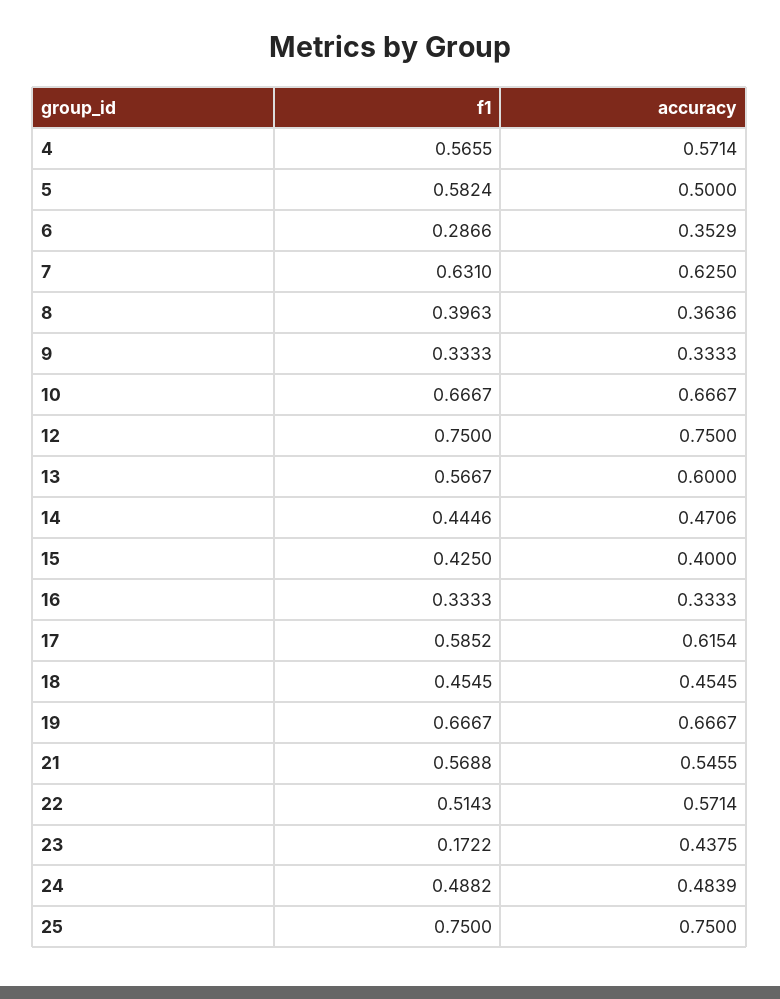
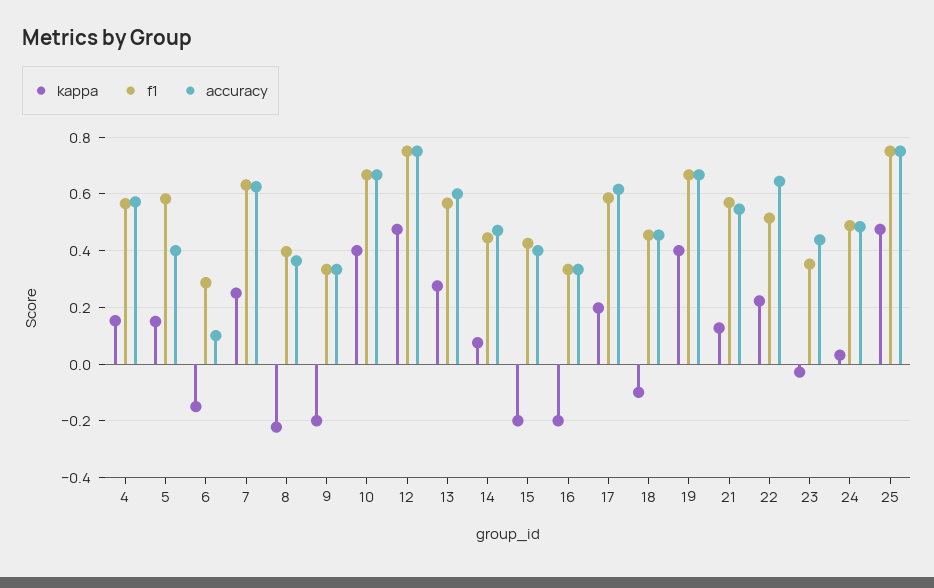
  {
    "f1": {
      "4": 0.5655,
      "5": 0.5824,
      "6": 0.2866,
      "7": 0.631,
      "8": 0.3963,
      "9": 0.3333,
      "10": 0.6667,
      "12": 0.75,
      "13": 0.5667,
      "14": 0.4446,
      "15": 0.425,
      "16": 0.3333,
      "17": 0.5852,
      "18": 0.4545,
      "19": 0.6667,
      "21": 0.5688,
      "22": 0.5143,
-     "23": 0.1722,
+     "23": 0.35,
      "24": 0.4882,
      "25": 0.75
    },
    "accuracy": {
      "4": 0.5714,
-     "5": 0.5,
+     "5": 0.4,
-     "6": 0.3529,
+     "6": 0.1,
      "7": 0.625,
      "8": 0.3636,
      "9": 0.3333,
      "10": 0.6667,
      "12": 0.75,
      "13": 0.6,
      "14": 0.4706,
      "15": 0.4,
      "16": 0.3333,
      "17": 0.6154,
      "18": 0.4545,
      "19": 0.6667,
      "21": 0.5455,
-     "22": 0.5714,
+     "22": 0.65,
      "23": 0.4375,
      "24": 0.4839,
      "25": 0.75
-   }
+   },
+   "kappa": {
+     "4": 0.15,
+     "5": 0.15,
+     "6": -0.15,
+     "7": 0.25,
+     "8": -0.225,
+     "9": -0.2,
+     "10": 0.4,
+     "12": 0.475,
+     "13": 0.275,
+     "14": 0.075,
+     "15": -0.2,
+     "16": -0.2,
+     "17": 0.2,
+     "18": -0.1,
+     "19": 0.4,
+     "21": 0.125,
+     "22": 0.225,
+     "23": -0.025,
+     "24": 0.025,
+     "25": 0.475
+   }
  }

